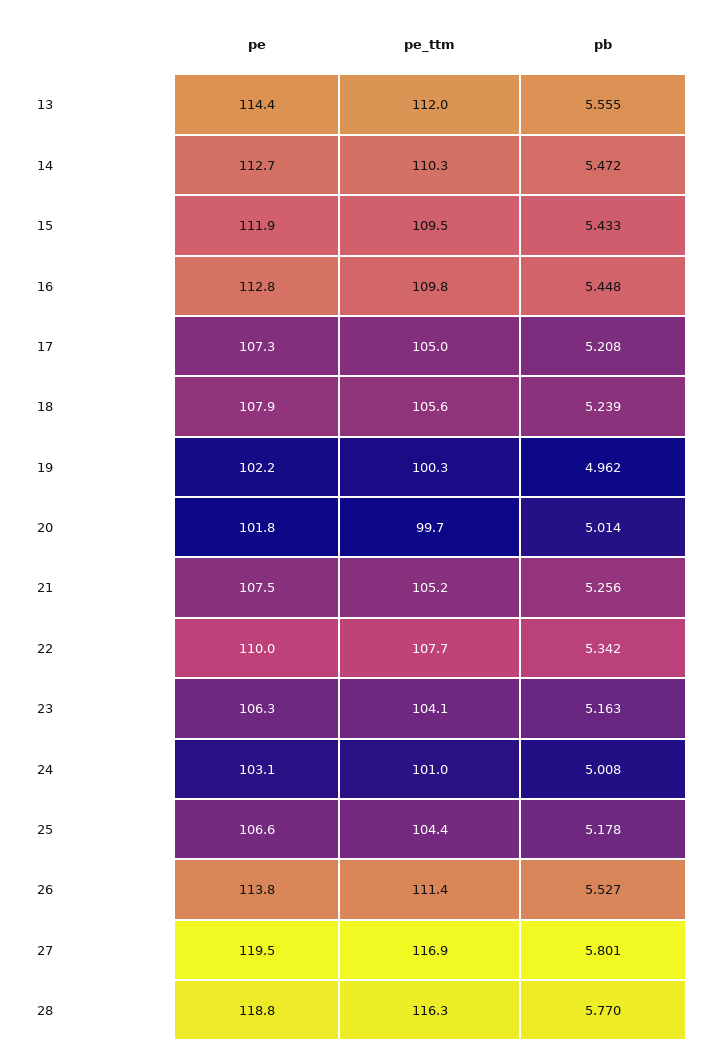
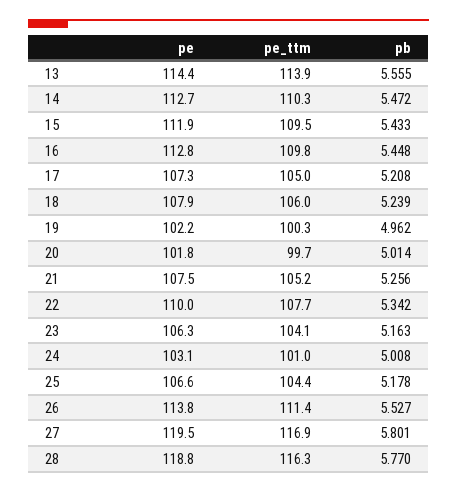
  {
    "pe": {
      "13": 114.4,
      "14": 112.7,
      "15": 111.9,
      "16": 112.8,
      "17": 107.3,
      "18": 107.9,
      "19": 102.2,
      "20": 101.8,
      "21": 107.5,
      "22": 110,
      "23": 106.3,
      "24": 103.1,
      "25": 106.6,
      "26": 113.8,
      "27": 119.5,
      "28": 118.8
    },
    "pe_ttm": {
-     "13": 112,
+     "13": 113.9,
      "14": 110.3,
      "15": 109.5,
      "16": 109.8,
      "17": 105,
-     "18": 105.6,
+     "18": 106,
      "19": 100.3,
      "20": 99.7,
      "21": 105.2,
      "22": 107.7,
      "23": 104.1,
      "24": 101,
      "25": 104.4,
      "26": 111.4,
      "27": 116.9,
      "28": 116.3
    },
    "pb": {
      "13": 5.555,
      "14": 5.472,
      "15": 5.433,
      "16": 5.448,
      "17": 5.208,
      "18": 5.239,
      "19": 4.962,
      "20": 5.014,
      "21": 5.256,
      "22": 5.342,
      "23": 5.163,
      "24": 5.008,
      "25": 5.178,
      "26": 5.527,
      "27": 5.801,
      "28": 5.77
    }
  }

